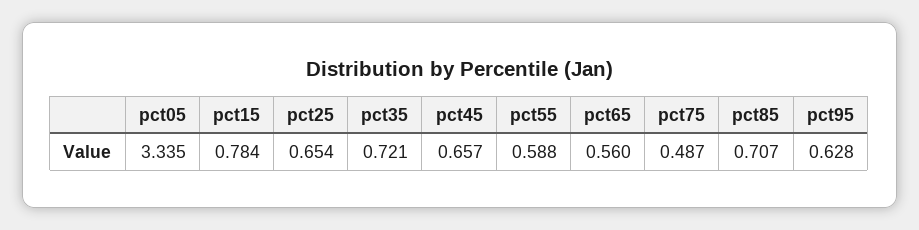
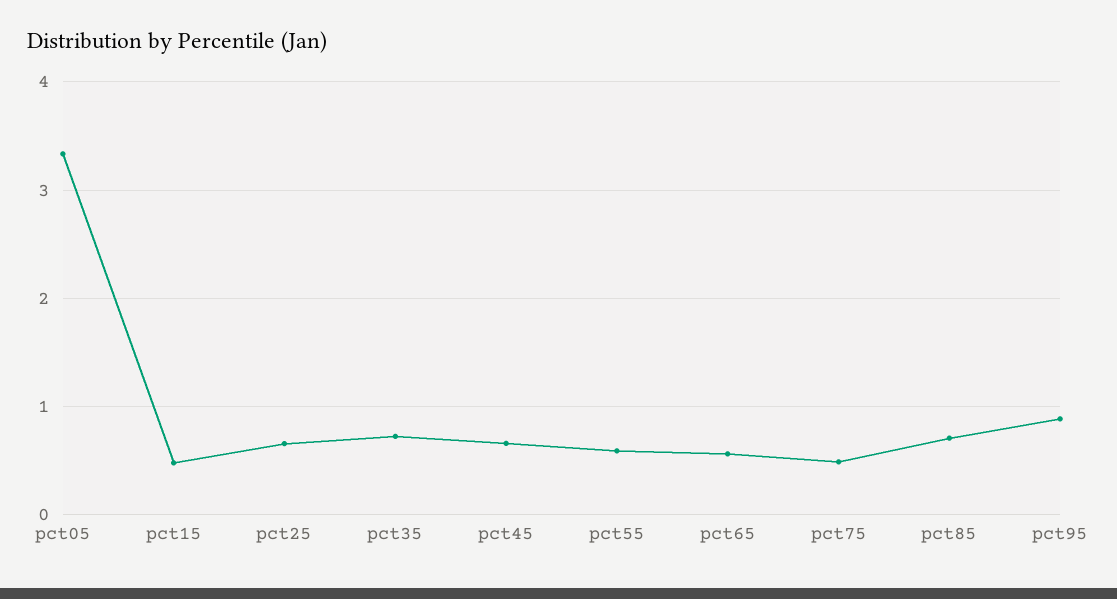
  {
    "pct05": 3.335,
-   "pct15": 0.784,
+   "pct15": 0.5,
    "pct25": 0.654,
    "pct35": 0.721,
    "pct45": 0.657,
    "pct55": 0.588,
    "pct65": 0.56,
    "pct75": 0.487,
    "pct85": 0.707,
-   "pct95": 0.628
+   "pct95": 0.9
  }

